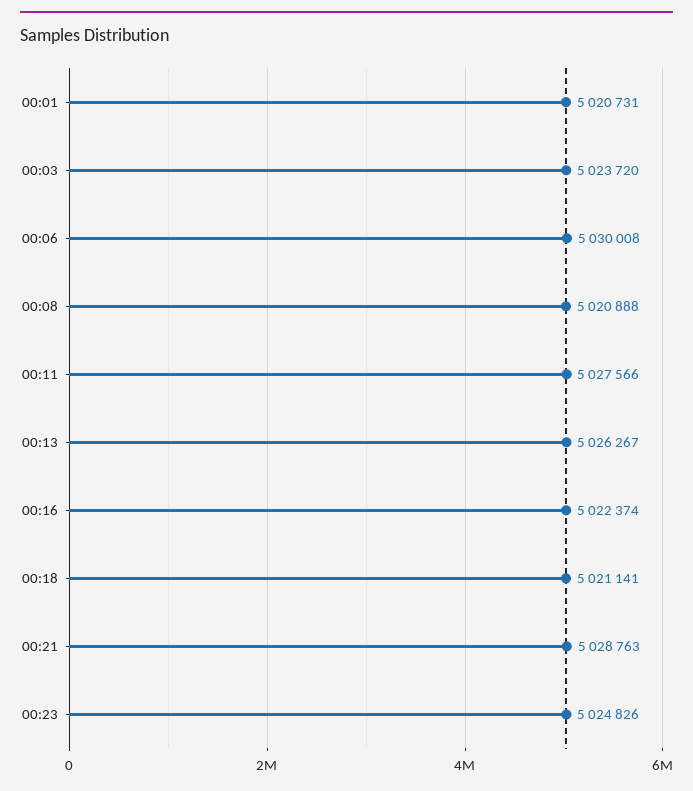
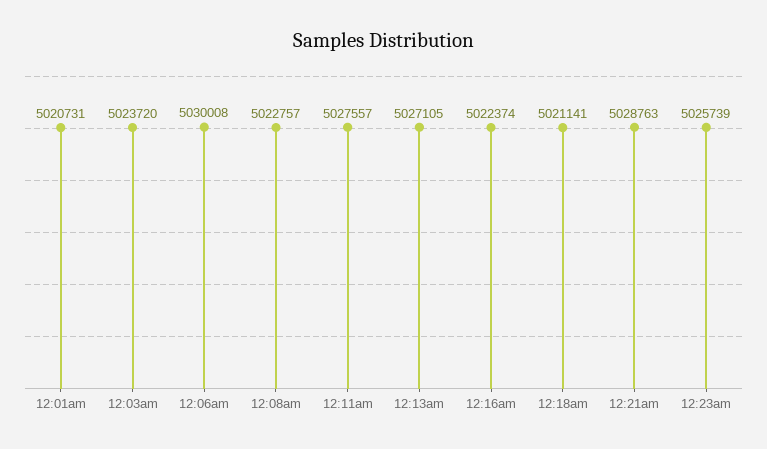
  {
    "00:01": 5020731,
    "00:03": 5023720,
    "00:06": 5030008,
-   "00:08": 5020888,
+   "00:08": 5022757,
-   "00:11": 5027566,
+   "00:11": 5027557,
-   "00:13": 5026267,
+   "00:13": 5027105,
    "00:16": 5022374,
    "00:18": 5021141,
    "00:21": 5028763,
-   "00:23": 5024826
+   "00:23": 5025739
  }

